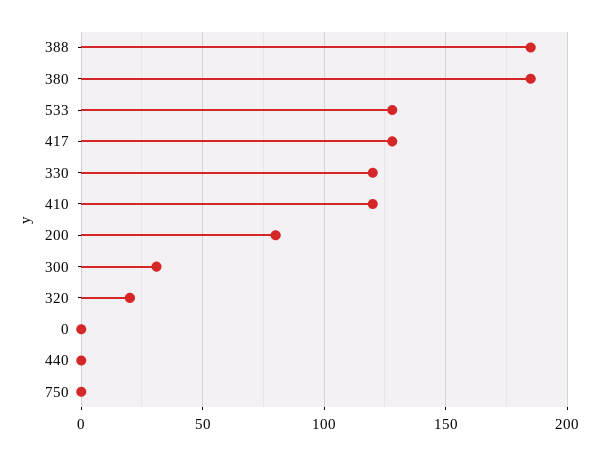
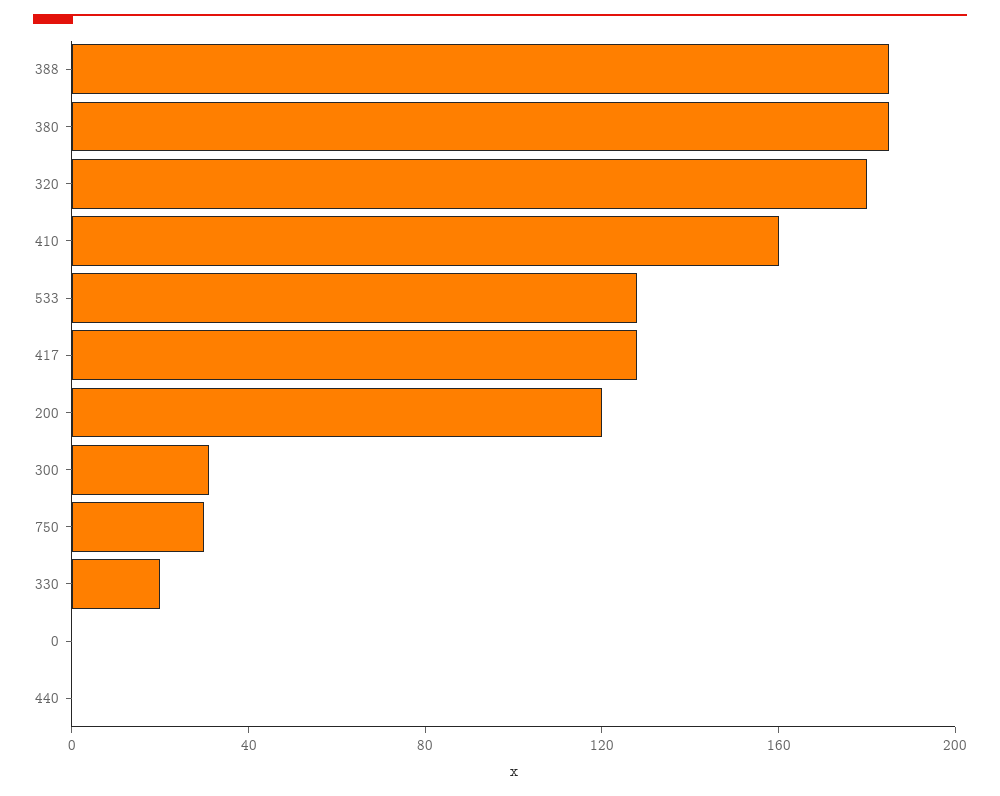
  {
    "388": 185,
    "380": 185,
    "533": 130,
    "417": 130,
-   "330": 120,
+   "330": 20,
-   "410": 120,
+   "410": 160,
-   "200": 80,
+   "200": 120,
    "300": 30,
-   "320": 20,
+   "320": 180,
    "0": 0,
    "440": 0,
-   "750": 0
+   "750": 30
  }

